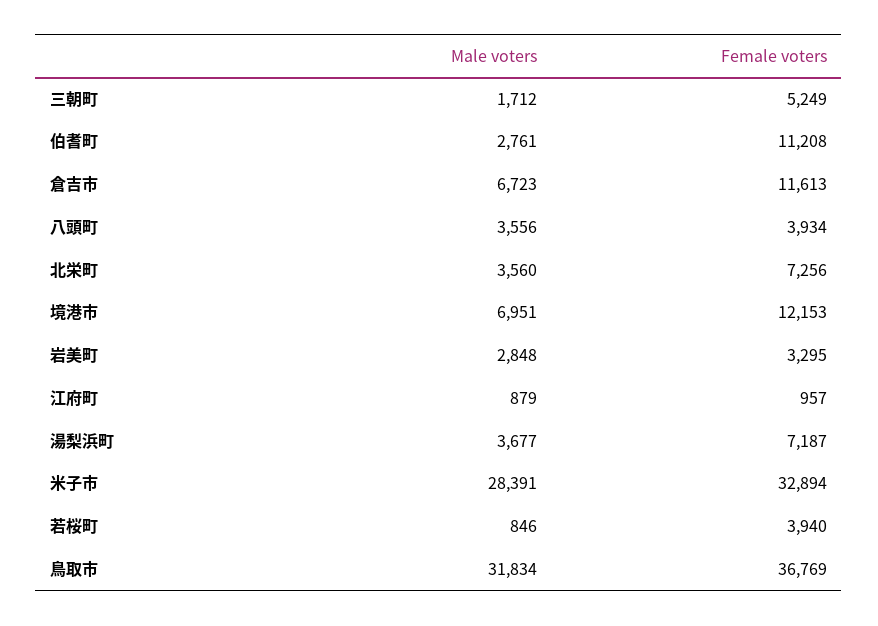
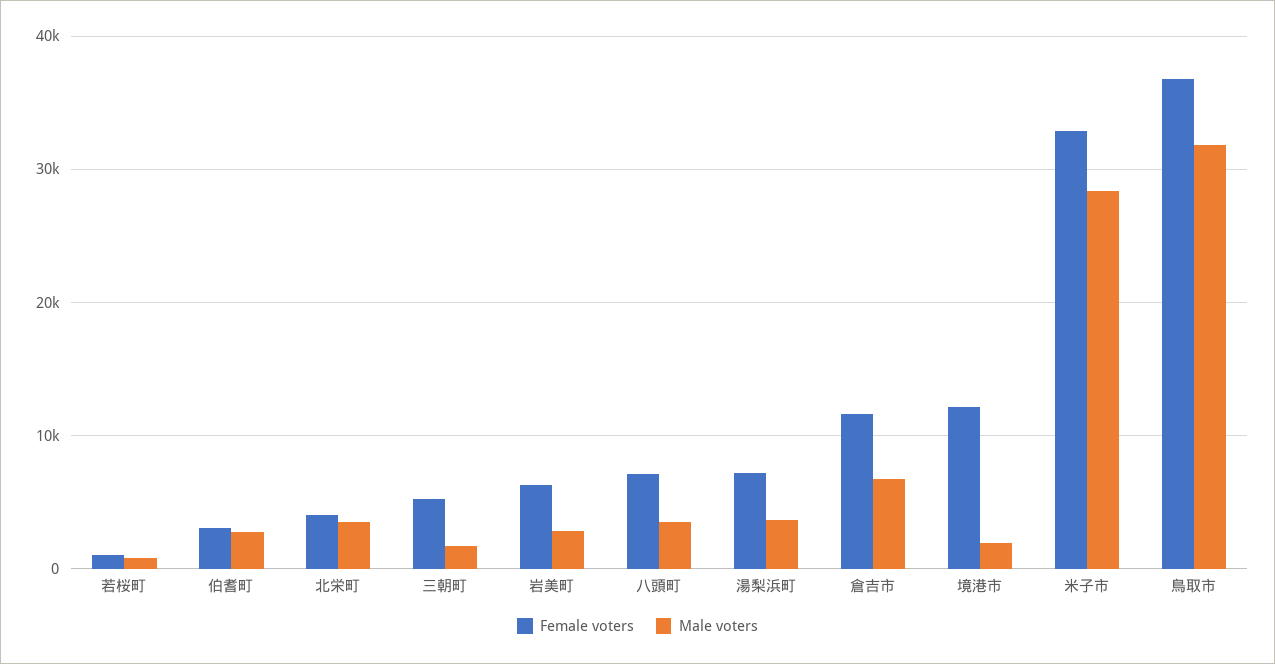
  {
    "Male voters": {
      "三朝町": 1712,
      "伯耆町": 2761,
      "倉吉市": 6723,
      "八頭町": 3556,
      "北栄町": 3560,
-     "境港市": 6951,
+     "境港市": 2000,
      "岩美町": 2848,
-     "江府町": 879,
      "湯梨浜町": 3677,
      "米子市": 28391,
      "若桜町": 846,
      "鳥取市": 31834
    },
    "Female voters": {
      "三朝町": 5249,
-     "伯耆町": 11208,
+     "伯耆町": 3000,
      "倉吉市": 11613,
-     "八頭町": 3934,
+     "八頭町": 7000,
-     "北栄町": 7256,
+     "北栄町": 4000,
      "境港市": 12153,
-     "岩美町": 3295,
+     "岩美町": 6000,
-     "江府町": 957,
      "湯梨浜町": 7187,
      "米子市": 32894,
-     "若桜町": 3940,
+     "若桜町": 1000,
      "鳥取市": 36769
    }
  }

